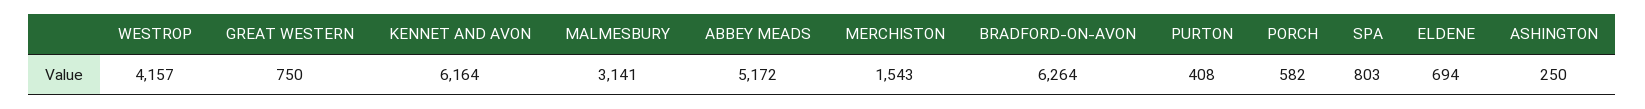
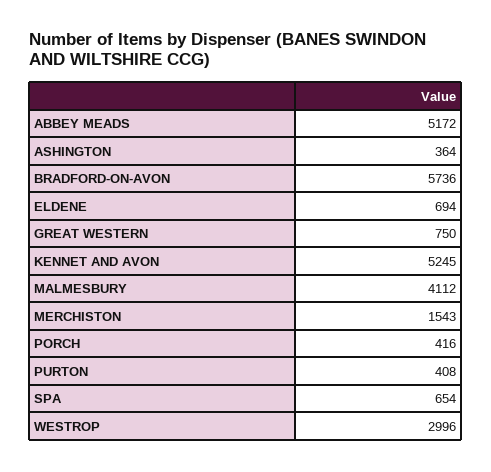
  {
-   "WESTROP": 4157,
+   "WESTROP": 2996,
    "GREAT WESTERN": 750,
-   "KENNET AND AVON": 6164,
+   "KENNET AND AVON": 5245,
-   "MALMESBURY": 3141,
+   "MALMESBURY": 4112,
    "ABBEY MEADS": 5172,
    "MERCHISTON": 1543,
-   "BRADFORD-ON-AVON": 6264,
+   "BRADFORD-ON-AVON": 5736,
    "PURTON": 408,
-   "PORCH": 582,
+   "PORCH": 416,
-   "SPA": 803,
+   "SPA": 654,
    "ELDENE": 694,
-   "ASHINGTON": 250
+   "ASHINGTON": 364
  }

